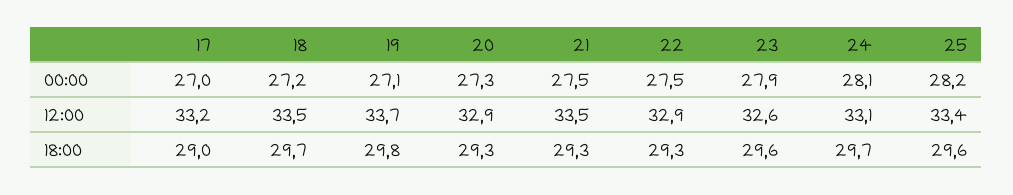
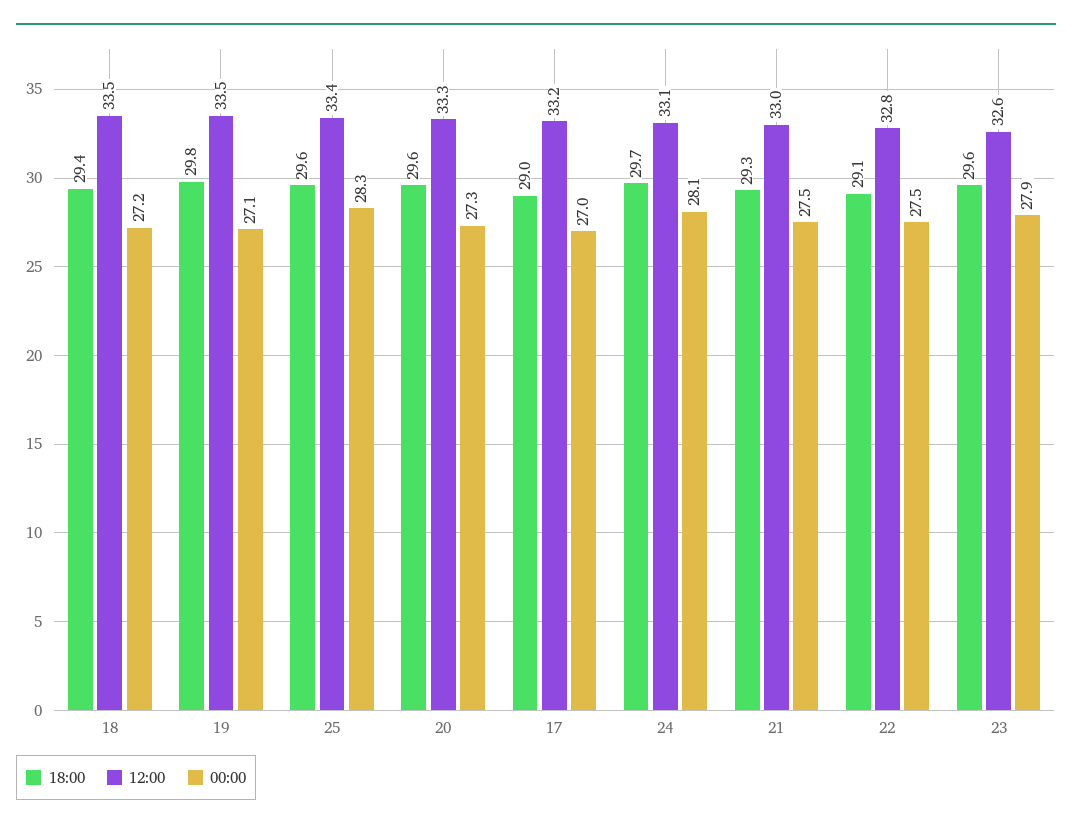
  {
    "00:00": {
      "17": 27,
      "18": 27.2,
      "19": 27.1,
      "20": 27.3,
      "21": 27.5,
      "22": 27.5,
      "23": 27.9,
      "24": 28.1,
-     "25": 28.2
+     "25": 28.3
    },
    "12:00": {
      "17": 33.2,
      "18": 33.5,
-     "19": 33.7,
+     "19": 33.5,
-     "20": 32.9,
+     "20": 33.3,
-     "21": 33.5,
+     "21": 33,
-     "22": 32.9,
+     "22": 32.8,
      "23": 32.6,
      "24": 33.1,
      "25": 33.4
    },
    "18:00": {
      "17": 29,
-     "18": 29.7,
+     "18": 29.4,
      "19": 29.8,
-     "20": 29.3,
+     "20": 29.6,
      "21": 29.3,
-     "22": 29.3,
+     "22": 29.1,
      "23": 29.6,
      "24": 29.7,
      "25": 29.6
    }
  }

